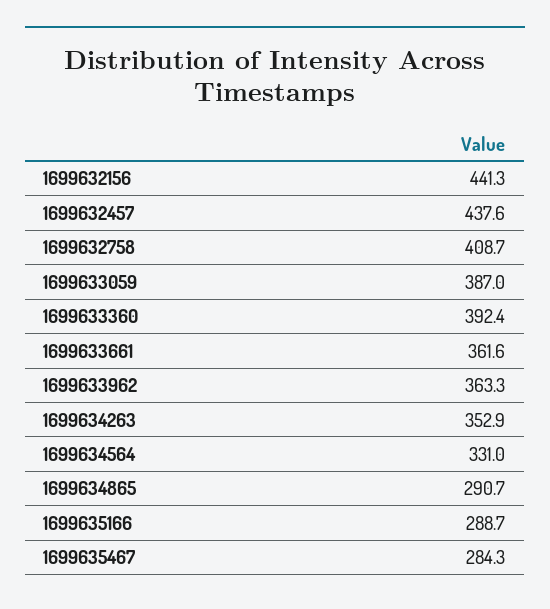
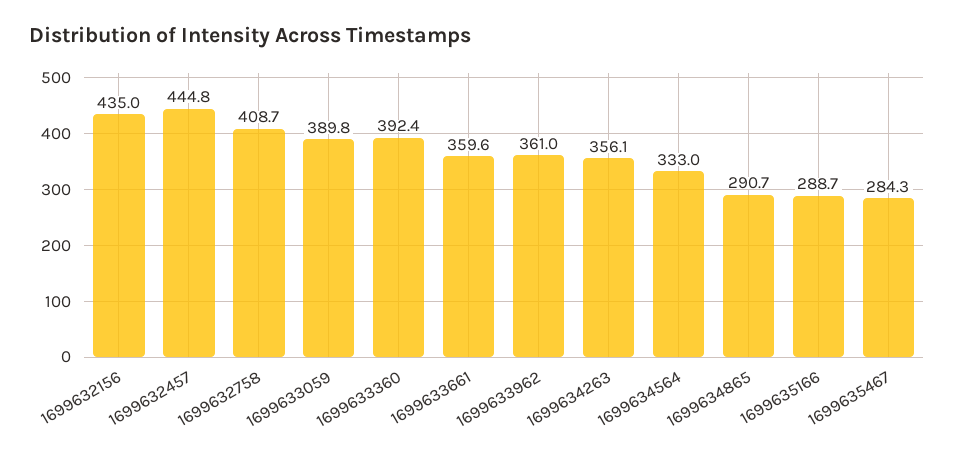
  {
-   "1699632156": 441.3,
+   "1699632156": 435,
-   "1699632457": 437.6,
+   "1699632457": 444.8,
    "1699632758": 408.7,
-   "1699633059": 387,
+   "1699633059": 389.8,
    "1699633360": 392.4,
-   "1699633661": 361.6,
+   "1699633661": 359.6,
-   "1699633962": 363.3,
+   "1699633962": 361,
-   "1699634263": 352.9,
+   "1699634263": 356.1,
-   "1699634564": 331,
+   "1699634564": 333,
    "1699634865": 290.7,
    "1699635166": 288.7,
    "1699635467": 284.3
  }

